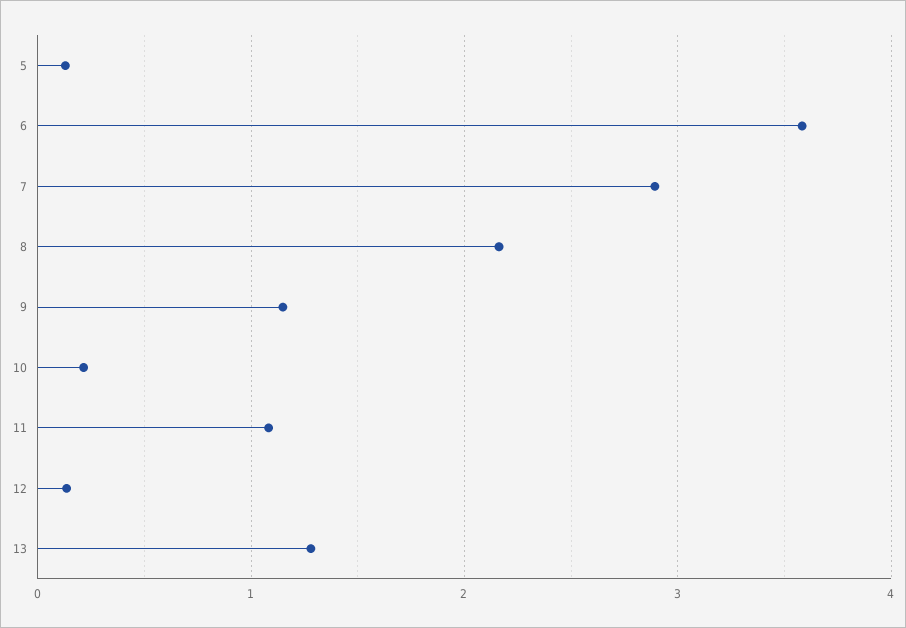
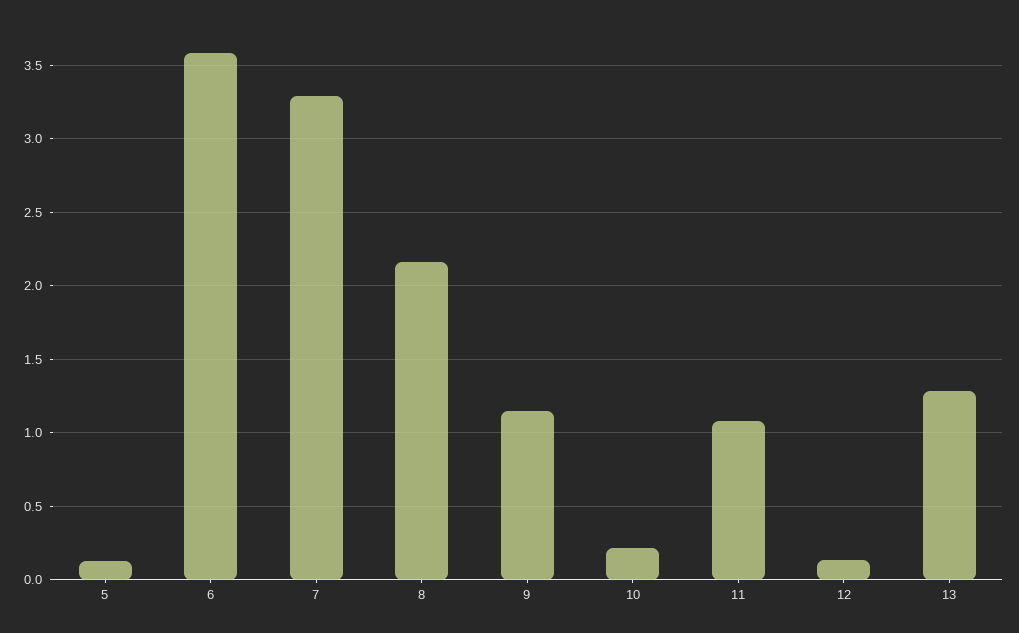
  {
    "5": 0.15,
    "6": 3.6,
-   "7": 2.9,
+   "7": 3.3,
    "8": 2.15,
    "9": 1.15,
    "10": 0.2,
    "11": 1.1,
    "12": 0.15,
    "13": 1.3
  }

